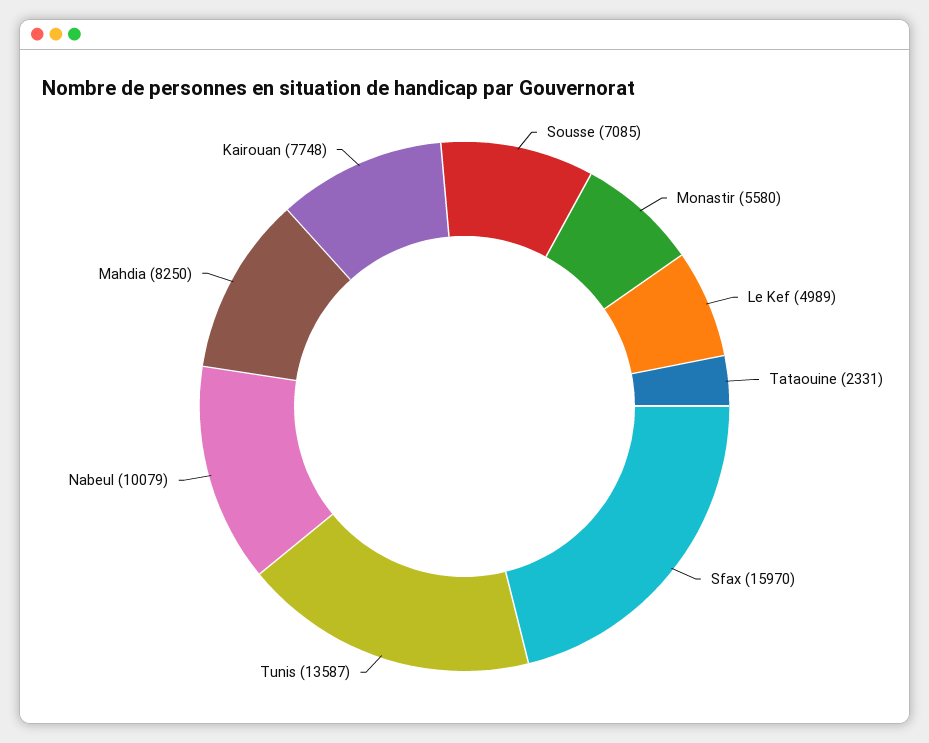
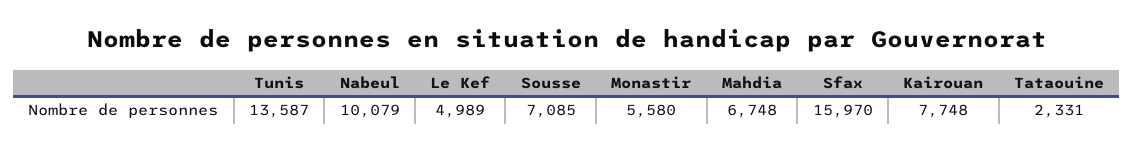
  {
    "Sousse": 7085,
    "Monastir": 5580,
    "Le Kef": 4989,
    "Tataouine": 2331,
    "Sfax": 15970,
    "Tunis": 13587,
    "Nabeul": 10079,
-   "Mahdia": 8250,
+   "Mahdia": 6748,
    "Kairouan": 7748
  }

